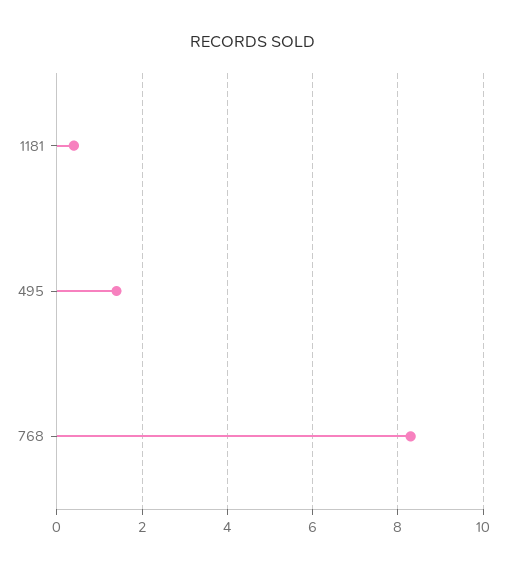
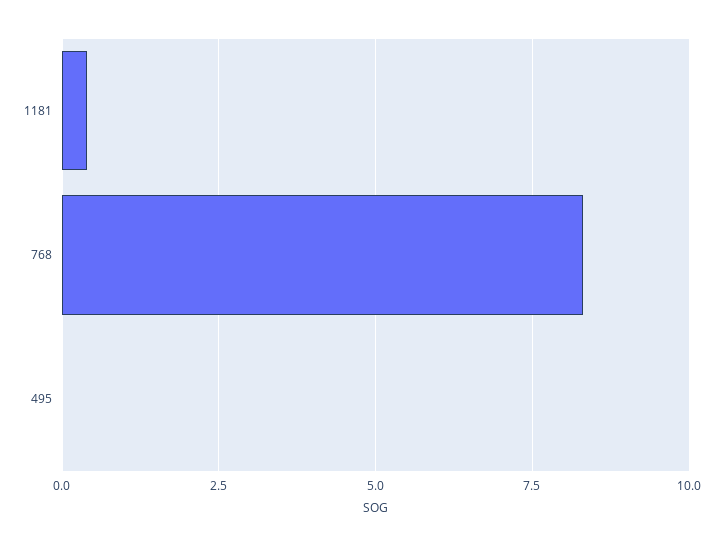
  {
    "1181": 0.5,
-   "495": 1.5,
+   "495": 0,
    "768": 8.5
  }

